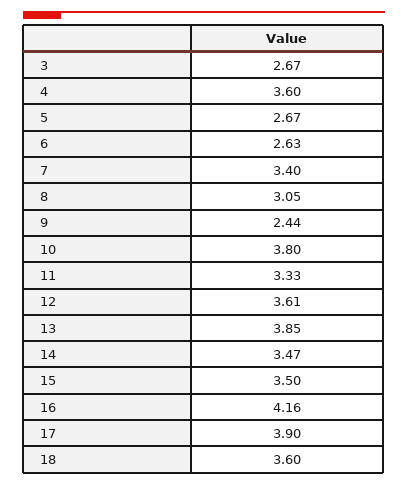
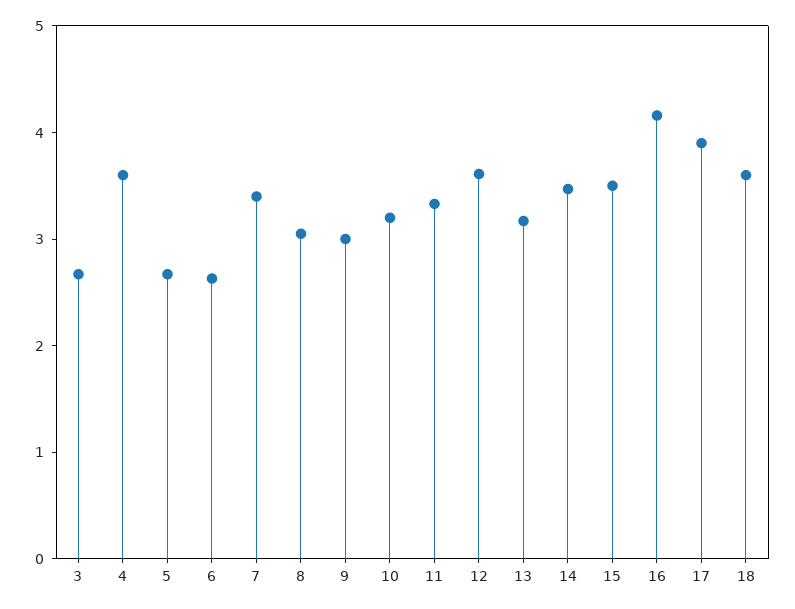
  {
    "3": 2.67,
    "4": 3.6,
    "5": 2.67,
    "6": 2.63,
    "7": 3.4,
    "8": 3.05,
-   "9": 2.44,
+   "9": 3,
-   "10": 3.8,
+   "10": 3.2,
    "11": 3.33,
    "12": 3.61,
-   "13": 3.85,
+   "13": 3.2,
    "14": 3.47,
    "15": 3.5,
    "16": 4.16,
    "17": 3.9,
    "18": 3.6
  }

